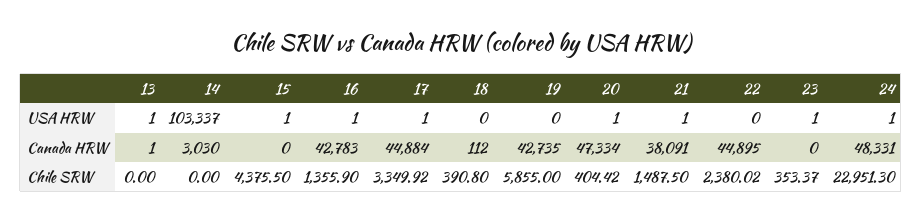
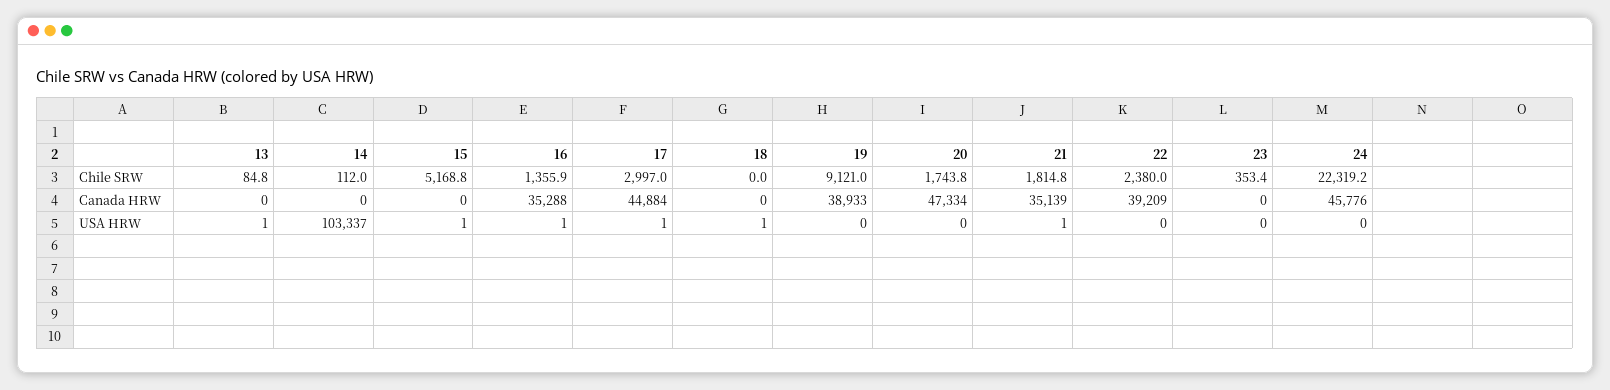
  {
    "13": {
      "USA HRW": 1,
-     "Canada HRW": 1,
+     "Canada HRW": 0,
-     "Chile SRW": 0
+     "Chile SRW": 84.8
    },
    "14": {
      "USA HRW": 103337,
-     "Canada HRW": 3030,
+     "Canada HRW": 0,
-     "Chile SRW": 0
+     "Chile SRW": 112
    },
    "15": {
      "USA HRW": 1,
      "Canada HRW": 0,
-     "Chile SRW": 4375.5
+     "Chile SRW": 5168.8
    },
    "16": {
      "USA HRW": 1,
-     "Canada HRW": 42783,
+     "Canada HRW": 35288,
      "Chile SRW": 1355.9
    },
    "17": {
      "USA HRW": 1,
      "Canada HRW": 44884,
-     "Chile SRW": 3349.92
+     "Chile SRW": 2997
    },
    "18": {
-     "USA HRW": 0,
+     "USA HRW": 1,
-     "Canada HRW": 112,
+     "Canada HRW": 0,
-     "Chile SRW": 390.8
+     "Chile SRW": 0
    },
    "19": {
      "USA HRW": 0,
-     "Canada HRW": 42735,
+     "Canada HRW": 38933,
-     "Chile SRW": 5855
+     "Chile SRW": 9121
    },
    "20": {
-     "USA HRW": 1,
+     "USA HRW": 0,
      "Canada HRW": 47334,
-     "Chile SRW": 404.42
+     "Chile SRW": 1743.8
    },
    "21": {
      "USA HRW": 1,
-     "Canada HRW": 38091,
+     "Canada HRW": 35139,
-     "Chile SRW": 1487.5
+     "Chile SRW": 1814.8
    },
    "22": {
      "USA HRW": 0,
-     "Canada HRW": 44895,
+     "Canada HRW": 39209,
      "Chile SRW": 2380.02
    },
    "23": {
-     "USA HRW": 1,
+     "USA HRW": 0,
      "Canada HRW": 0,
      "Chile SRW": 353.37
    },
    "24": {
-     "USA HRW": 1,
+     "USA HRW": 0,
-     "Canada HRW": 48331,
+     "Canada HRW": 45776,
-     "Chile SRW": 22951.3
+     "Chile SRW": 22319.2
    }
  }

